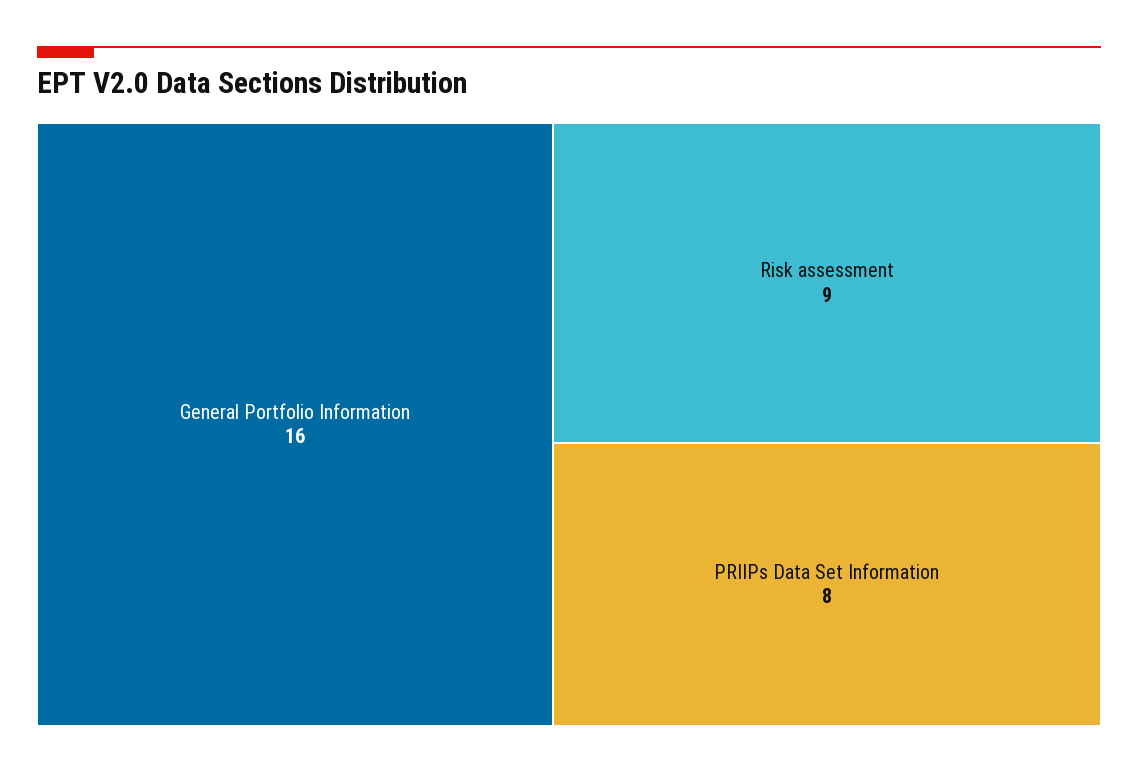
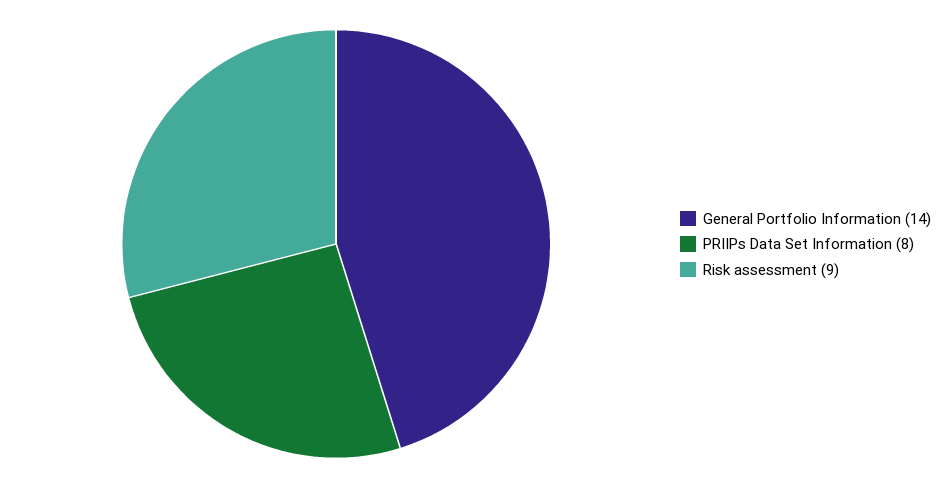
  {
-   "General Portfolio Information": 16,
+   "General Portfolio Information": 14,
    "Risk assessment": 9,
    "PRIIPs Data Set Information": 8
  }

